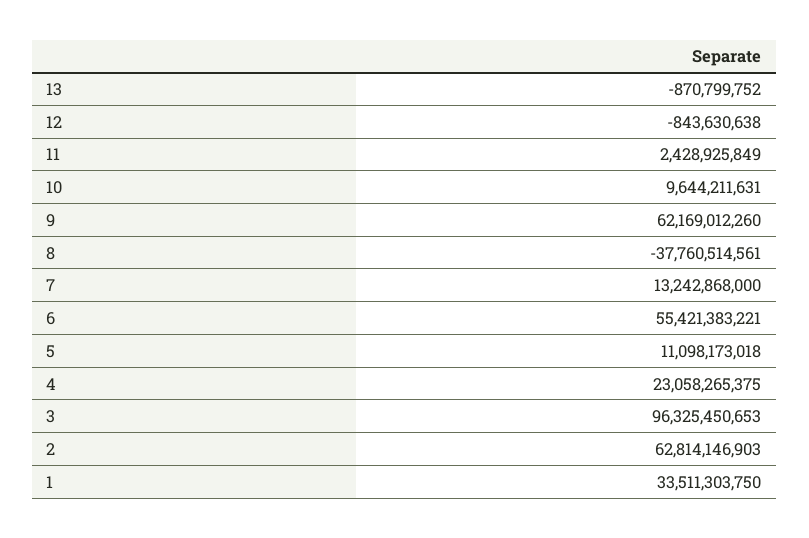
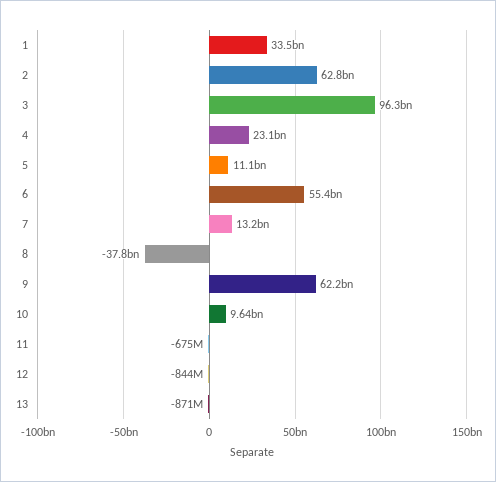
  {
    "13": -870799752,
    "12": -843630638,
-   "11": 2428925849,
+   "11": -675000000,
    "10": 9644211631,
    "9": 62169012260,
    "8": -37760514561,
    "7": 13242868000,
    "6": 55421383221,
    "5": 11098173018,
    "4": 23058265375,
    "3": 96325450653,
    "2": 62814146903,
    "1": 33511303750
  }

